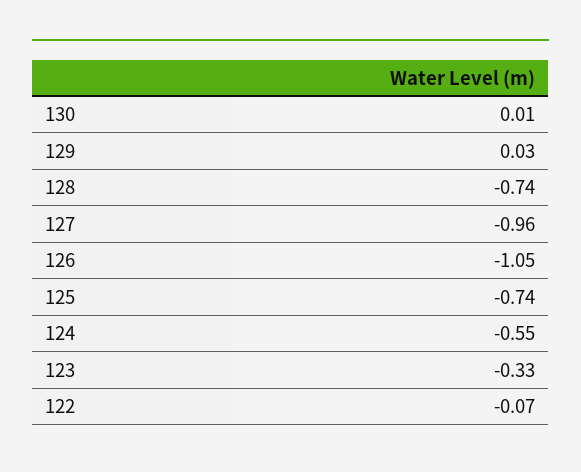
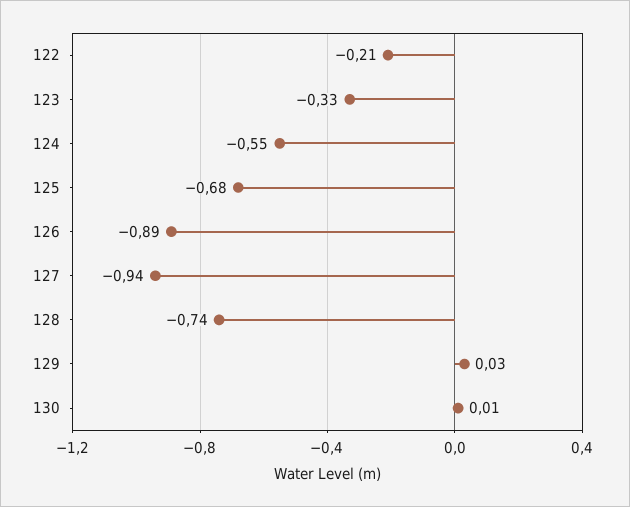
  {
    "130": 0.01,
    "129": 0.03,
    "128": -0.74,
-   "127": -0.96,
+   "127": -0.94,
-   "126": -1.05,
+   "126": -0.89,
-   "125": -0.74,
+   "125": -0.68,
    "124": -0.55,
    "123": -0.33,
-   "122": -0.07
+   "122": -0.21
  }

